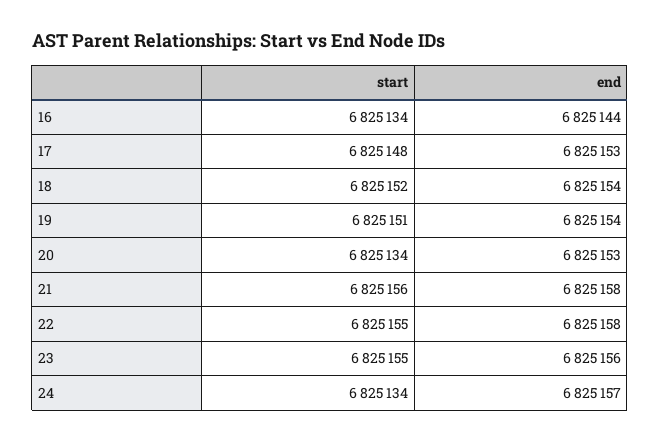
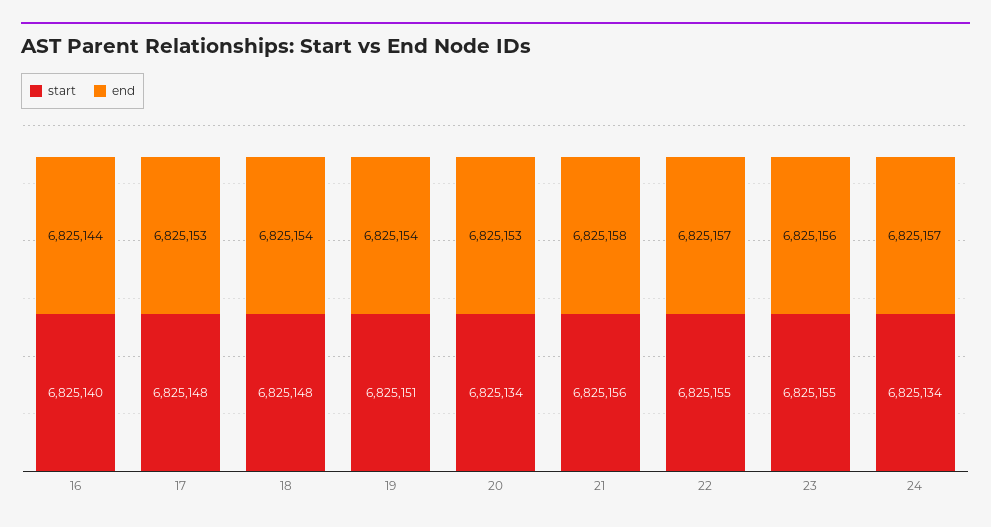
  {
    "start": {
-     "16": 6825134,
+     "16": 6825140,
      "17": 6825148,
-     "18": 6825152,
+     "18": 6825148,
      "19": 6825151,
      "20": 6825134,
      "21": 6825156,
      "22": 6825155,
      "23": 6825155,
      "24": 6825134
    },
    "end": {
      "16": 6825144,
      "17": 6825153,
      "18": 6825154,
      "19": 6825154,
      "20": 6825153,
      "21": 6825158,
-     "22": 6825158,
+     "22": 6825157,
      "23": 6825156,
      "24": 6825157
    }
  }

